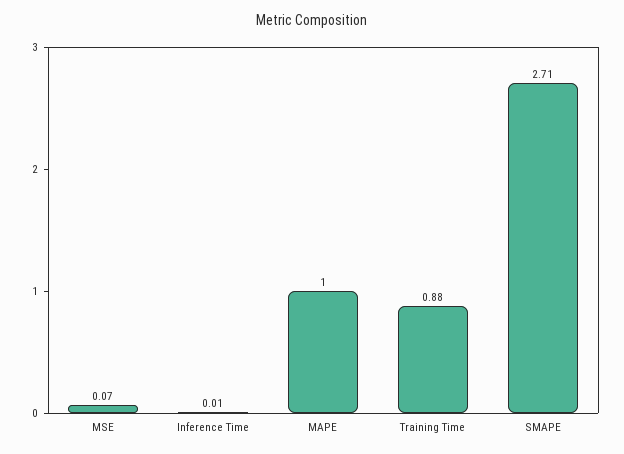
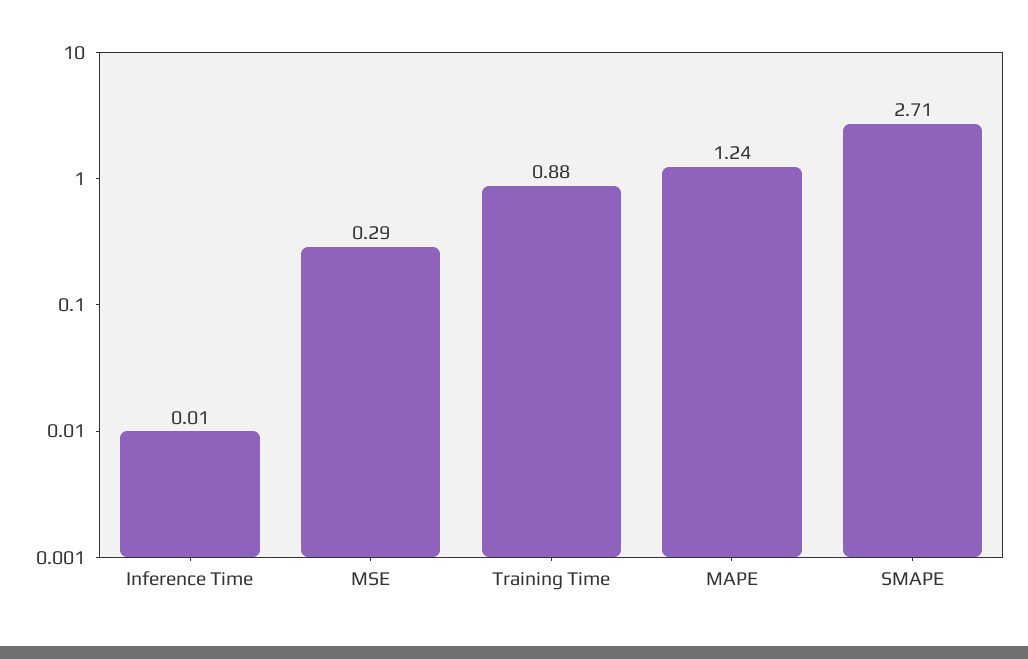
  {
-   "MSE": 0.07,
+   "MSE": 0.29,
    "Inference Time": 0.01,
-   "MAPE": 1,
+   "MAPE": 1.24,
    "Training Time": 0.88,
    "SMAPE": 2.71
  }

